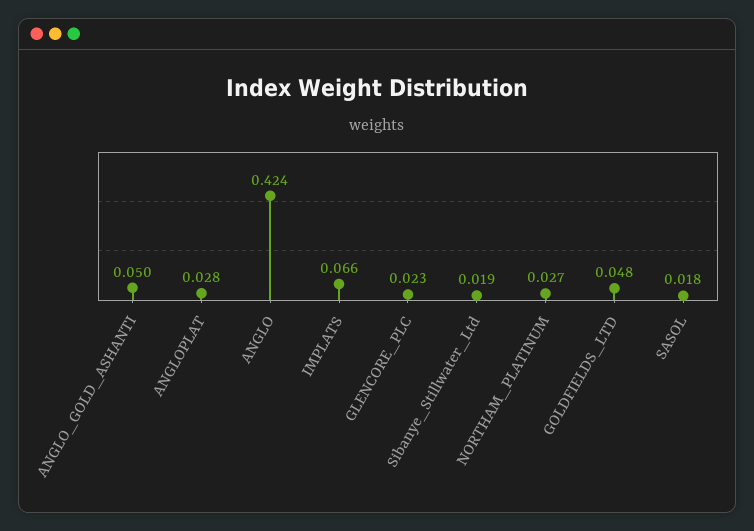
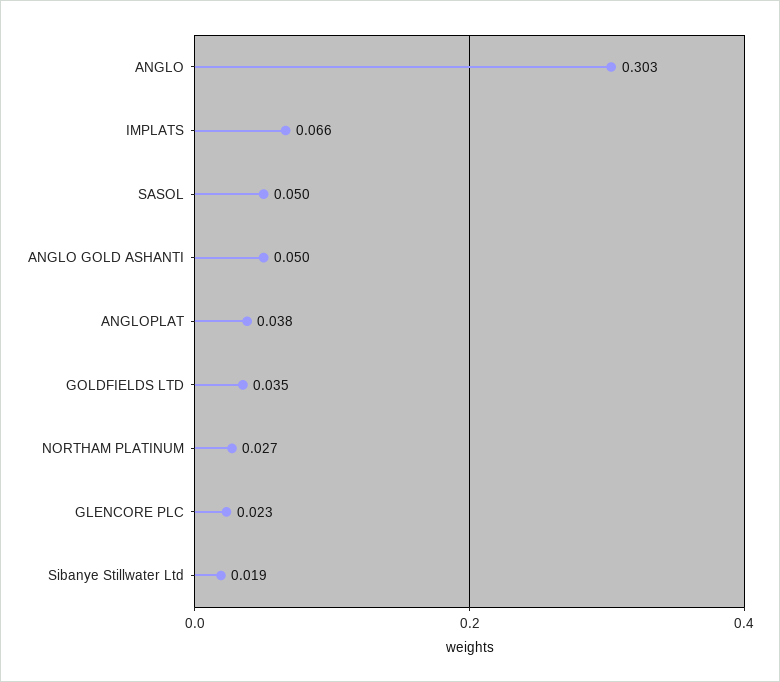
  {
    "ANGLO_GOLD_ASHANTI": 0.05,
-   "ANGLOPLAT": 0.028,
+   "ANGLOPLAT": 0.038,
-   "ANGLO": 0.424,
+   "ANGLO": 0.303,
    "IMPLATS": 0.066,
    "GLENCORE_PLC": 0.023,
    "Sibanye_Stillwater_Ltd": 0.019,
    "NORTHAM_PLATINUM": 0.027,
-   "GOLDFIELDS_LTD": 0.048,
+   "GOLDFIELDS_LTD": 0.035,
-   "SASOL": 0.018
+   "SASOL": 0.05
  }

